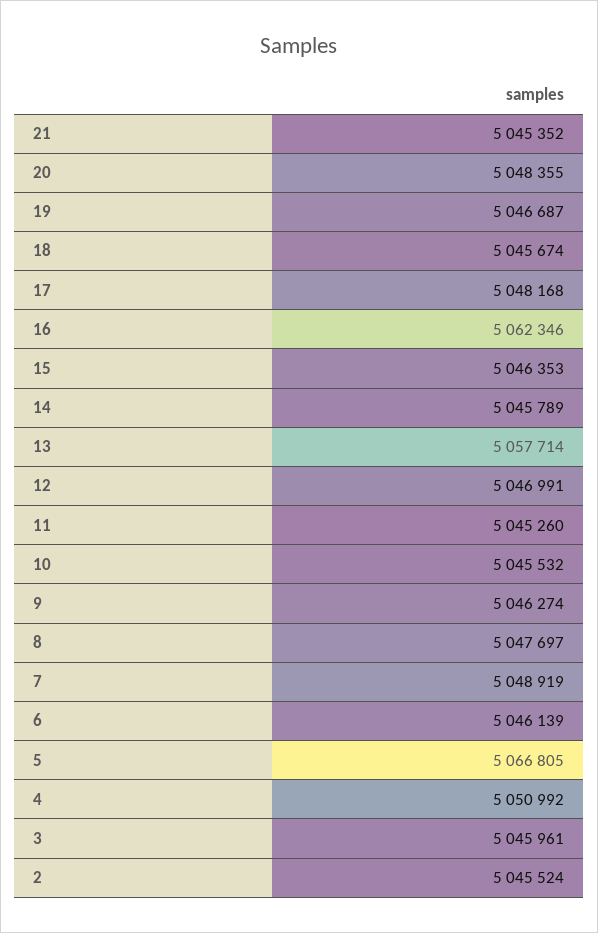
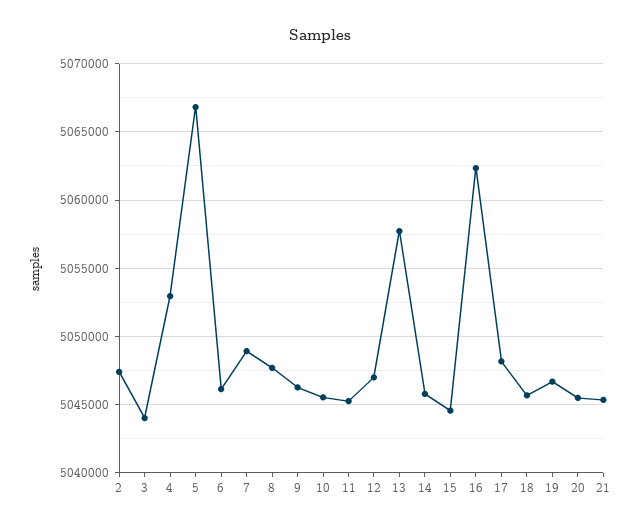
  {
    "21": 5045352,
-   "20": 5048355,
+   "20": 5045500,
    "19": 5046687,
    "18": 5045674,
    "17": 5048168,
    "16": 5062346,
-   "15": 5046353,
+   "15": 5044500,
    "14": 5045789,
    "13": 5057714,
    "12": 5046991,
    "11": 5045260,
    "10": 5045532,
    "9": 5046274,
    "8": 5047697,
    "7": 5048919,
    "6": 5046139,
    "5": 5066805,
-   "4": 5050992,
+   "4": 5053000,
-   "3": 5045961,
+   "3": 5044000,
-   "2": 5045524
+   "2": 5047500
  }

